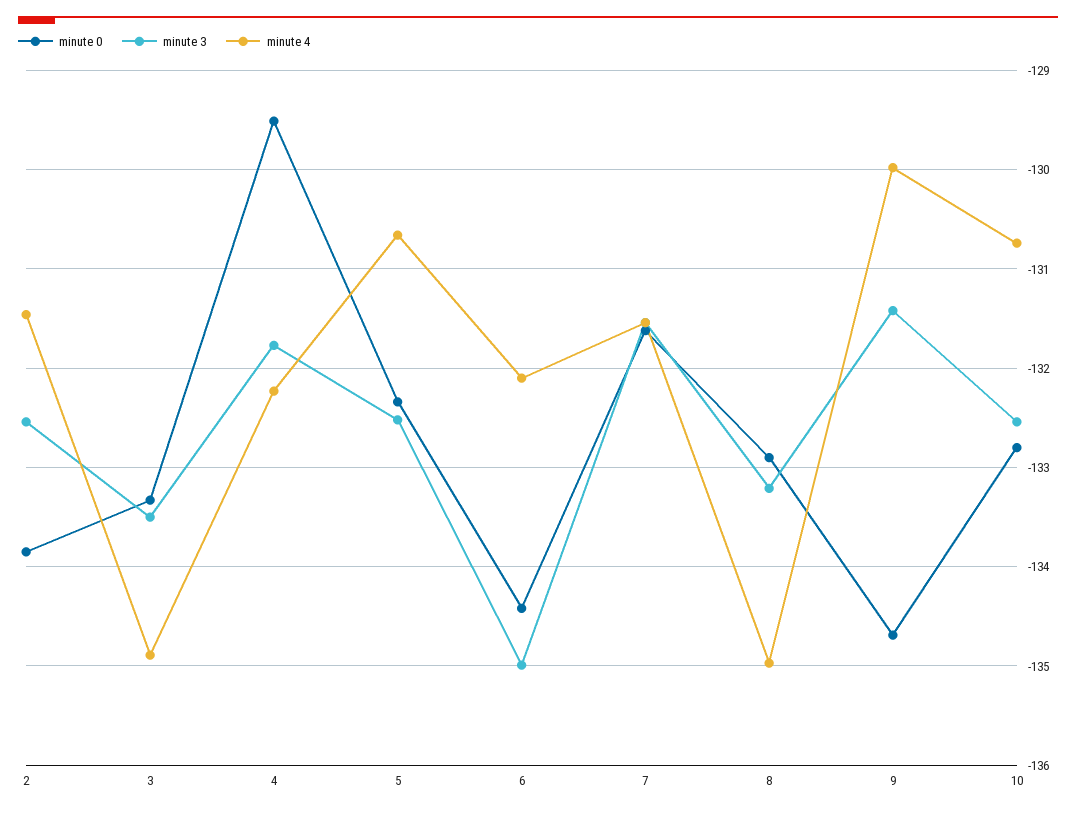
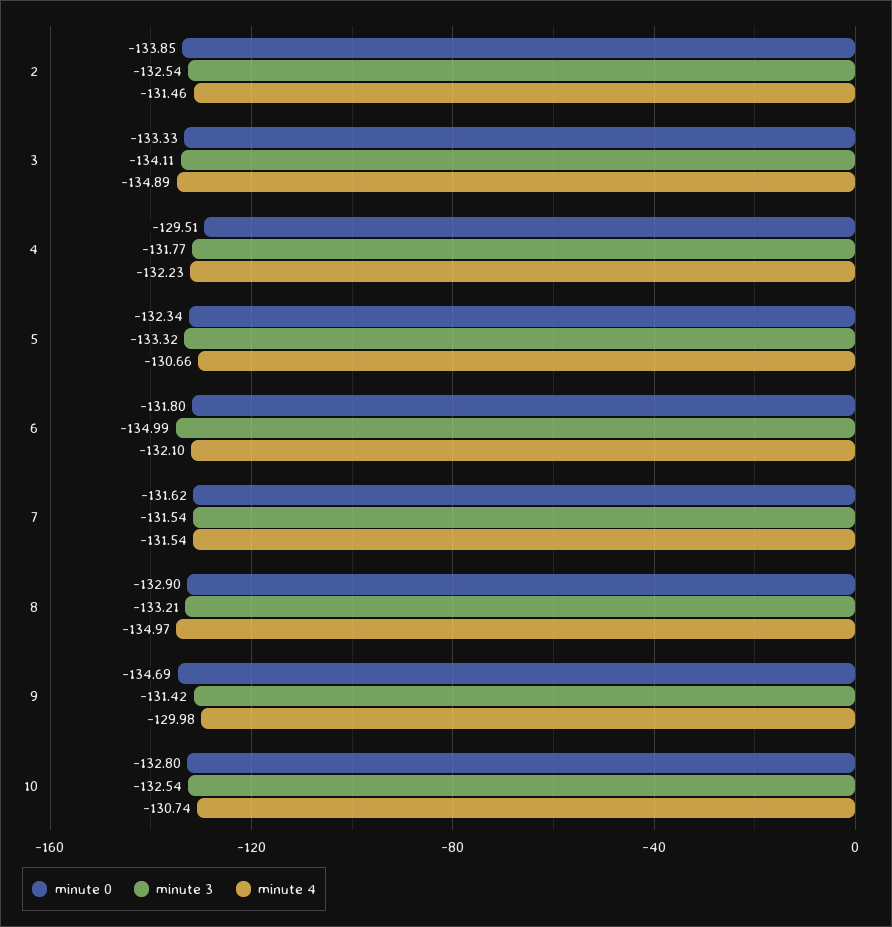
  {
    "minute 0": {
      "2": -133.85,
      "3": -133.33,
      "4": -129.51,
      "5": -132.34,
-     "6": -134.4,
+     "6": -131.8,
      "7": -131.62,
      "8": -132.9,
      "9": -134.69,
      "10": -132.8
    },
    "minute 3": {
      "2": -132.54,
-     "3": -133.5,
+     "3": -134.11,
      "4": -131.77,
-     "5": -132.5,
+     "5": -133.32,
      "6": -134.99,
      "7": -131.54,
      "8": -133.21,
      "9": -131.42,
      "10": -132.54
    },
    "minute 4": {
      "2": -131.46,
      "3": -134.89,
      "4": -132.23,
      "5": -130.66,
      "6": -132.1,
      "7": -131.54,
      "8": -134.97,
      "9": -129.98,
      "10": -130.74
    }
  }

